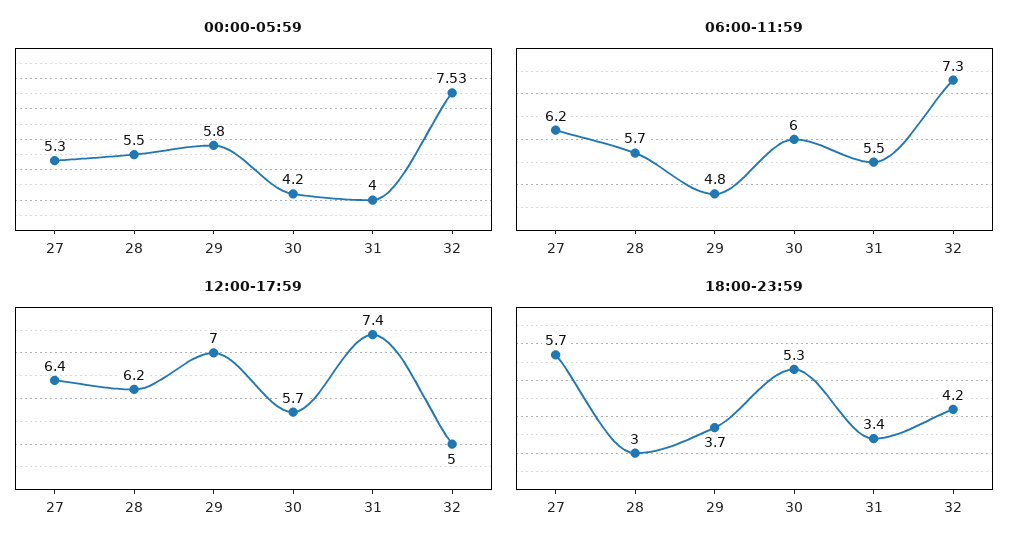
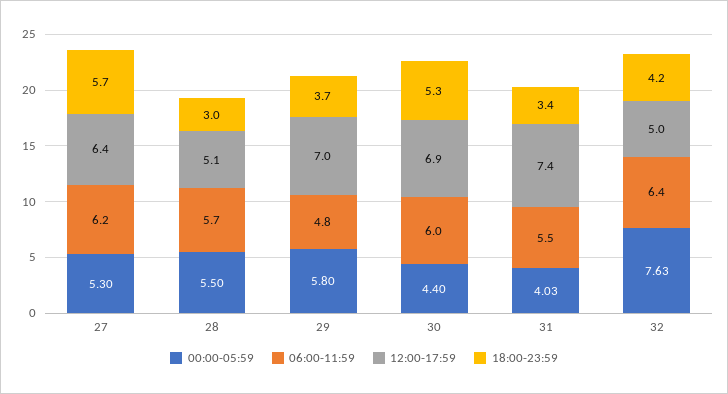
  {
    "00:00-05:59": {
      "27": 5.3,
      "28": 5.5,
      "29": 5.8,
-     "30": 4.2,
+     "30": 4.4,
-     "31": 4,
+     "31": 4.03,
-     "32": 7.53
+     "32": 7.63
    },
    "06:00-11:59": {
      "27": 6.2,
      "28": 5.7,
      "29": 4.8,
      "30": 6,
      "31": 5.5,
-     "32": 7.3
+     "32": 6.4
    },
    "12:00-17:59": {
      "27": 6.4,
-     "28": 6.2,
+     "28": 5.1,
      "29": 7,
-     "30": 5.7,
+     "30": 6.9,
      "31": 7.4,
      "32": 5
    },
    "18:00-23:59": {
      "27": 5.7,
      "28": 3,
      "29": 3.7,
      "30": 5.3,
      "31": 3.4,
      "32": 4.2
    }
  }

